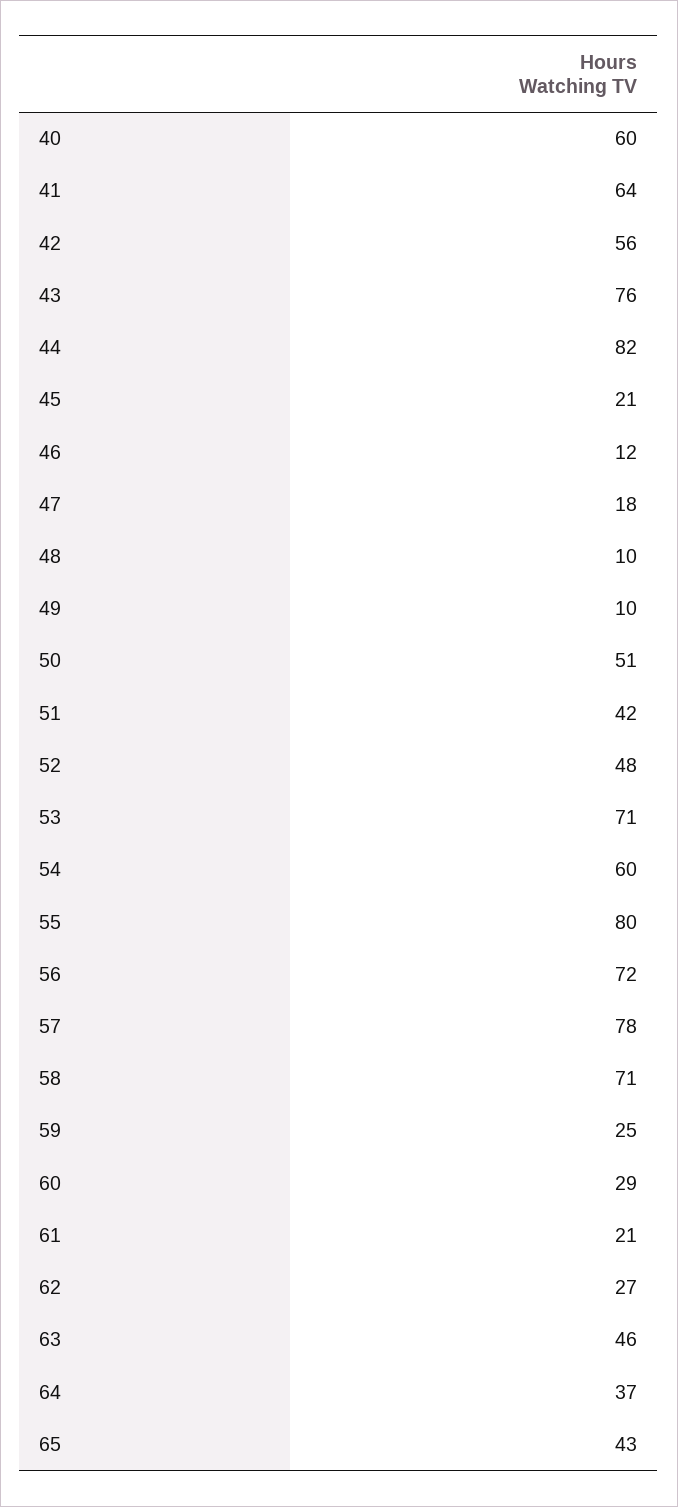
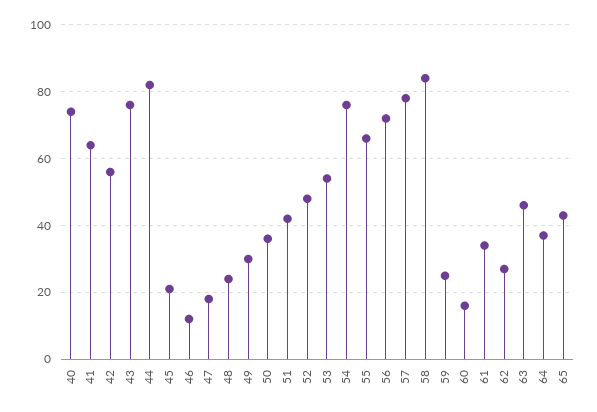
  {
-   "40": 60,
+   "40": 75,
    "41": 64,
    "42": 56,
    "43": 76,
    "44": 82,
    "45": 21,
    "46": 12,
    "47": 18,
-   "48": 10,
+   "48": 25,
-   "49": 10,
+   "49": 30,
-   "50": 51,
+   "50": 35,
    "51": 42,
    "52": 48,
-   "53": 71,
+   "53": 55,
-   "54": 60,
+   "54": 75,
-   "55": 80,
+   "55": 65,
    "56": 72,
    "57": 78,
-   "58": 71,
+   "58": 85,
    "59": 25,
-   "60": 29,
+   "60": 15,
-   "61": 21,
+   "61": 35,
    "62": 27,
    "63": 46,
    "64": 37,
    "65": 43
  }

